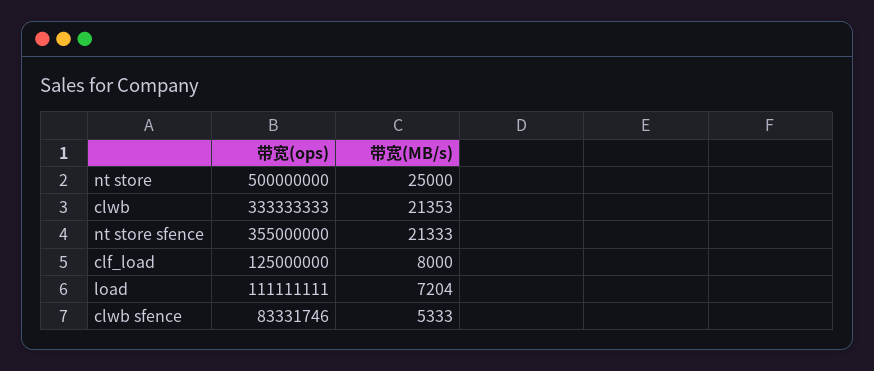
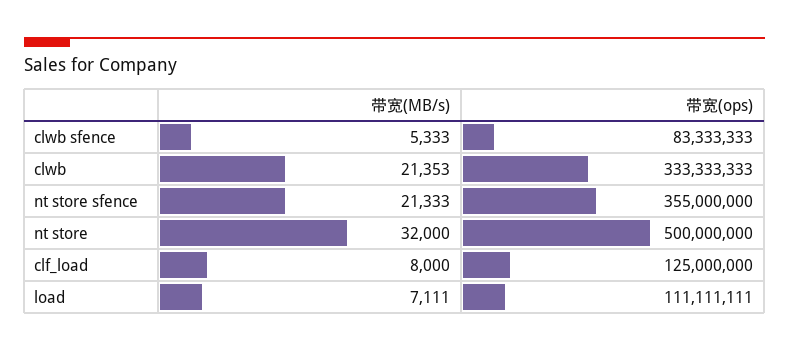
  {
    "带宽(ops)": {
      "nt store": 500000000,
      "clwb": 333333333,
      "nt store sfence": 355000000,
      "clf_load": 125000000,
      "load": 111111111,
-     "clwb sfence": 83331746
+     "clwb sfence": 83333333
    },
    "带宽(MB/s)": {
-     "nt store": 25000,
+     "nt store": 32000,
      "clwb": 21353,
      "nt store sfence": 21333,
      "clf_load": 8000,
-     "load": 7204,
+     "load": 7111,
      "clwb sfence": 5333
    }
  }

